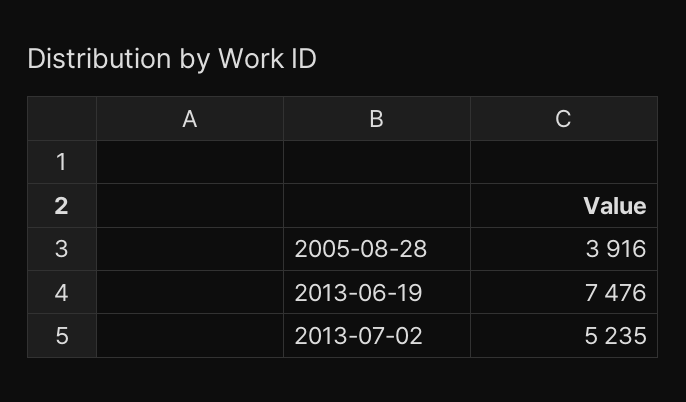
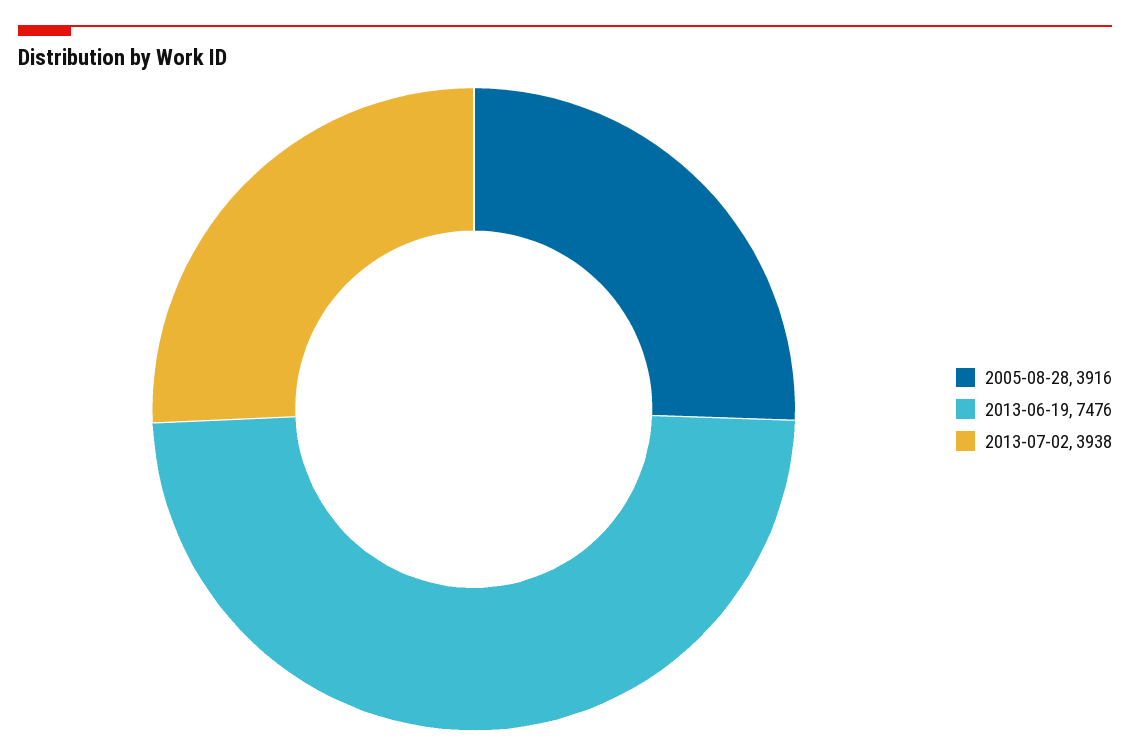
  {
    "2005-08-28": 3916,
    "2013-06-19": 7476,
-   "2013-07-02": 5235
+   "2013-07-02": 3938
  }

